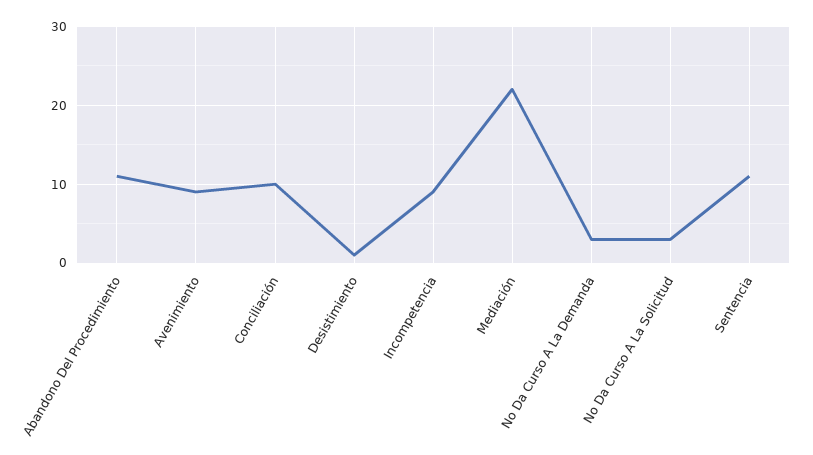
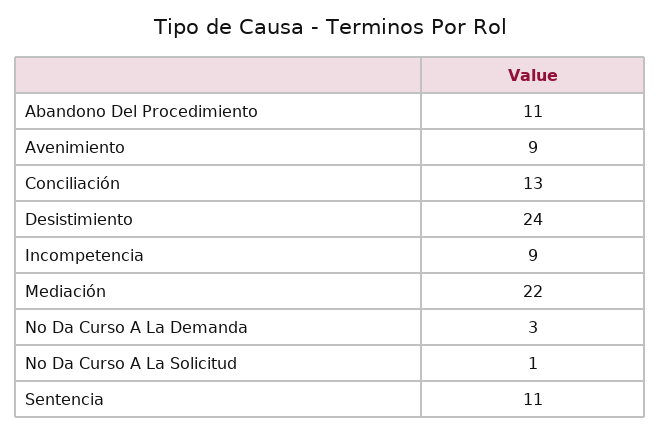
  {
    "Abandono Del Procedimiento": 11,
    "Avenimiento": 9,
-   "Conciliación": 10,
+   "Conciliación": 13,
-   "Desistimiento": 1,
+   "Desistimiento": 24,
    "Incompetencia": 9,
    "Mediación": 22,
    "No Da Curso A La Demanda": 3,
-   "No Da Curso A La Solicitud": 3,
+   "No Da Curso A La Solicitud": 1,
    "Sentencia": 11
  }

